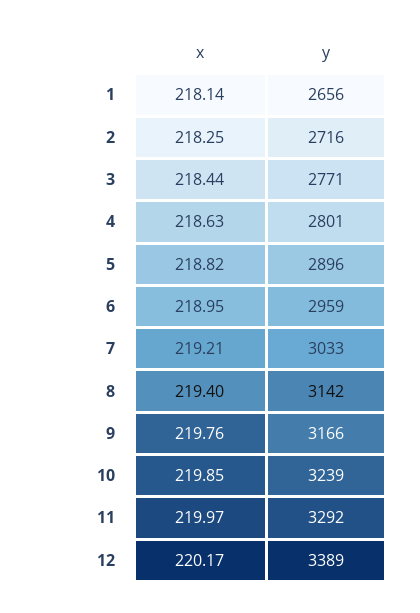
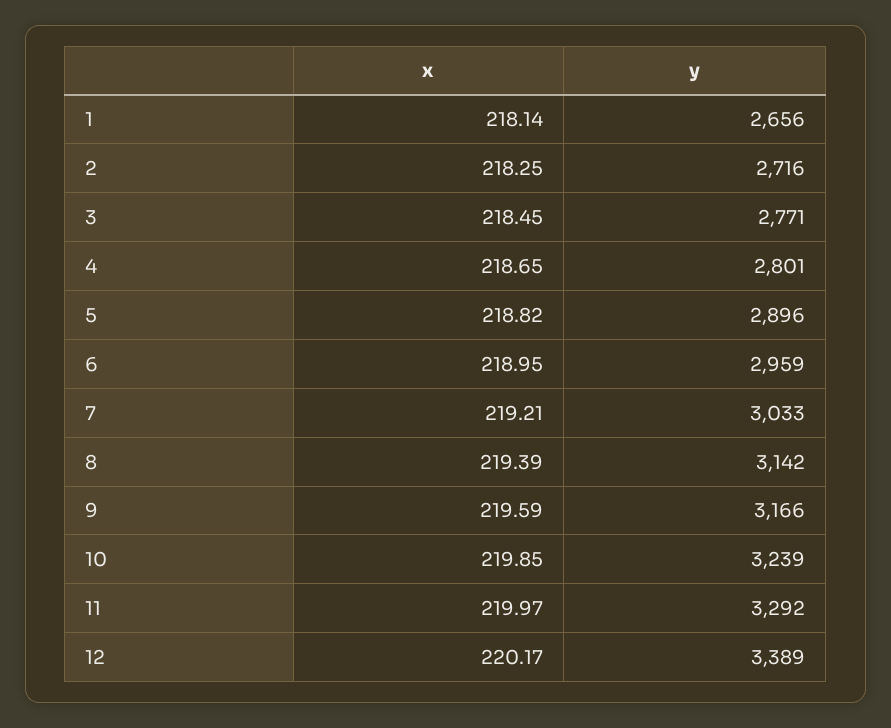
  {
    "x": {
      "1": 218.14,
      "2": 218.25,
-     "3": 218.44,
+     "3": 218.45,
-     "4": 218.63,
+     "4": 218.65,
      "5": 218.82,
      "6": 218.95,
      "7": 219.21,
-     "8": 219.4,
+     "8": 219.39,
-     "9": 219.76,
+     "9": 219.59,
      "10": 219.85,
      "11": 219.97,
      "12": 220.17
    },
    "y": {
      "1": 2656,
      "2": 2716,
      "3": 2771,
      "4": 2801,
      "5": 2896,
      "6": 2959,
      "7": 3033,
      "8": 3142,
      "9": 3166,
      "10": 3239,
      "11": 3292,
      "12": 3389
    }
  }

